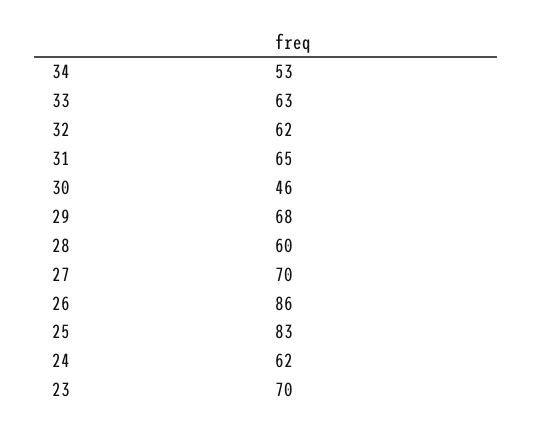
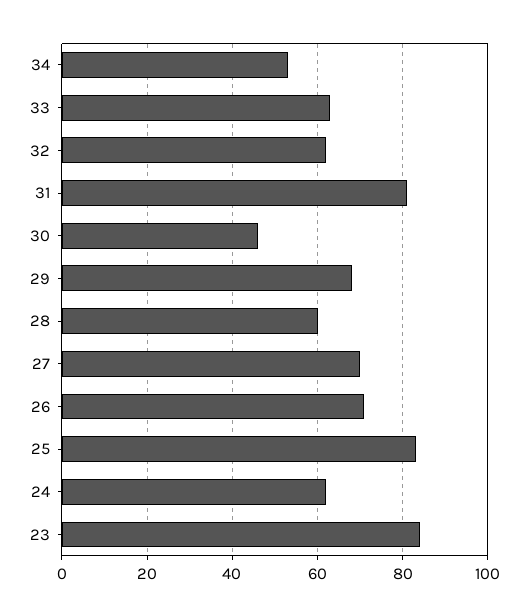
  {
    "34": 53,
    "33": 63,
    "32": 62,
-   "31": 65,
+   "31": 80,
    "30": 46,
    "29": 68,
    "28": 60,
    "27": 70,
-   "26": 86,
+   "26": 70,
    "25": 83,
    "24": 62,
-   "23": 70
+   "23": 85
  }

